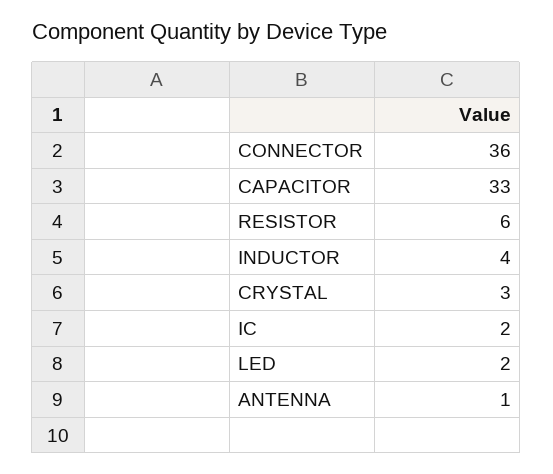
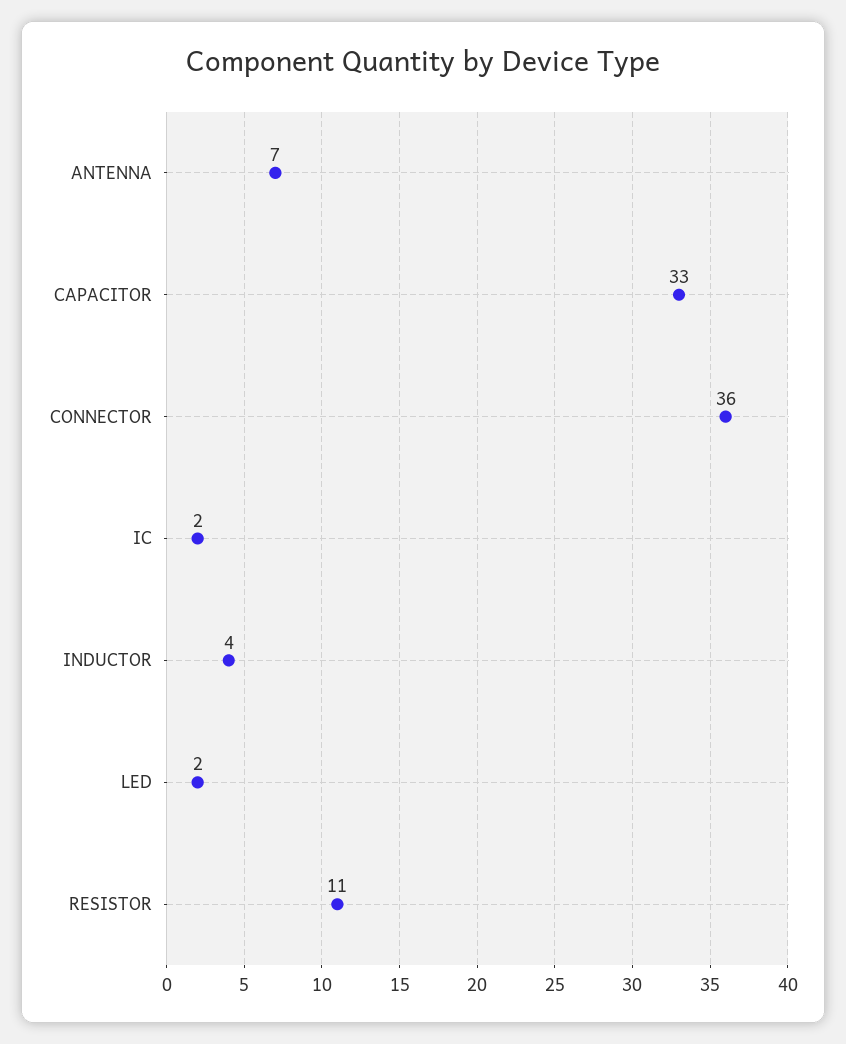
  {
    "CONNECTOR": 36,
    "CAPACITOR": 33,
-   "RESISTOR": 6,
+   "RESISTOR": 11,
    "INDUCTOR": 4,
-   "CRYSTAL": 3,
    "IC": 2,
    "LED": 2,
-   "ANTENNA": 1
+   "ANTENNA": 7
  }

